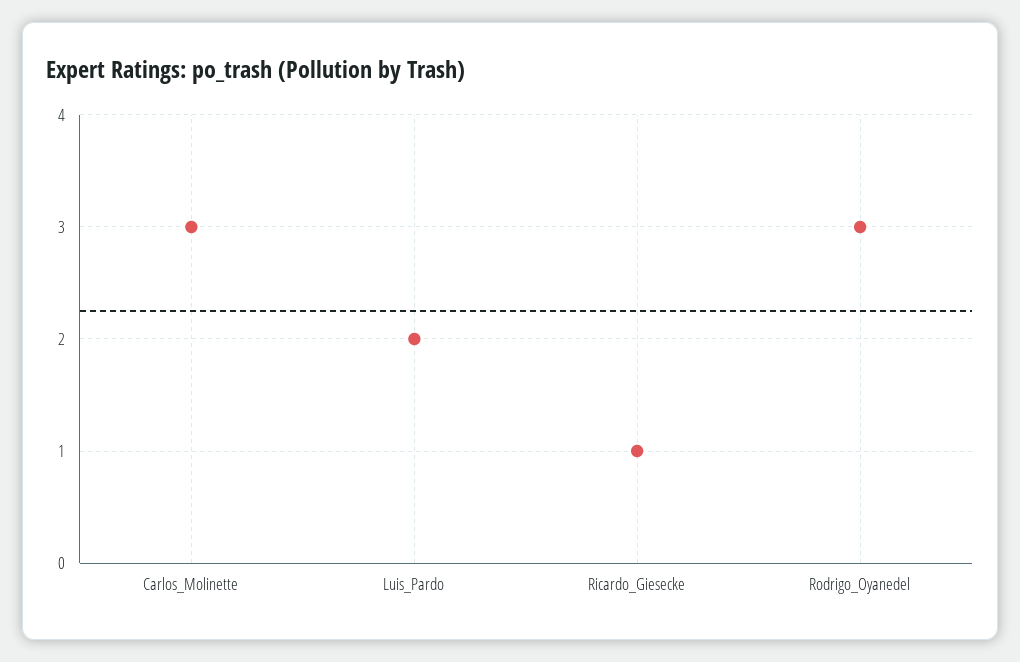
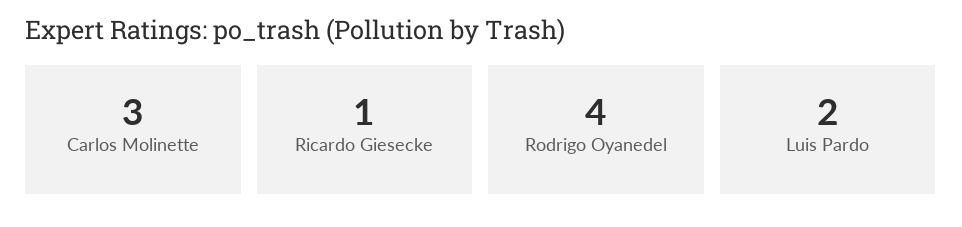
  {
    "Carlos_Molinette": 3,
    "Luis_Pardo": 2,
    "Ricardo_Giesecke": 1,
-   "Rodrigo_Oyanedel": 3
+   "Rodrigo_Oyanedel": 4
  }

